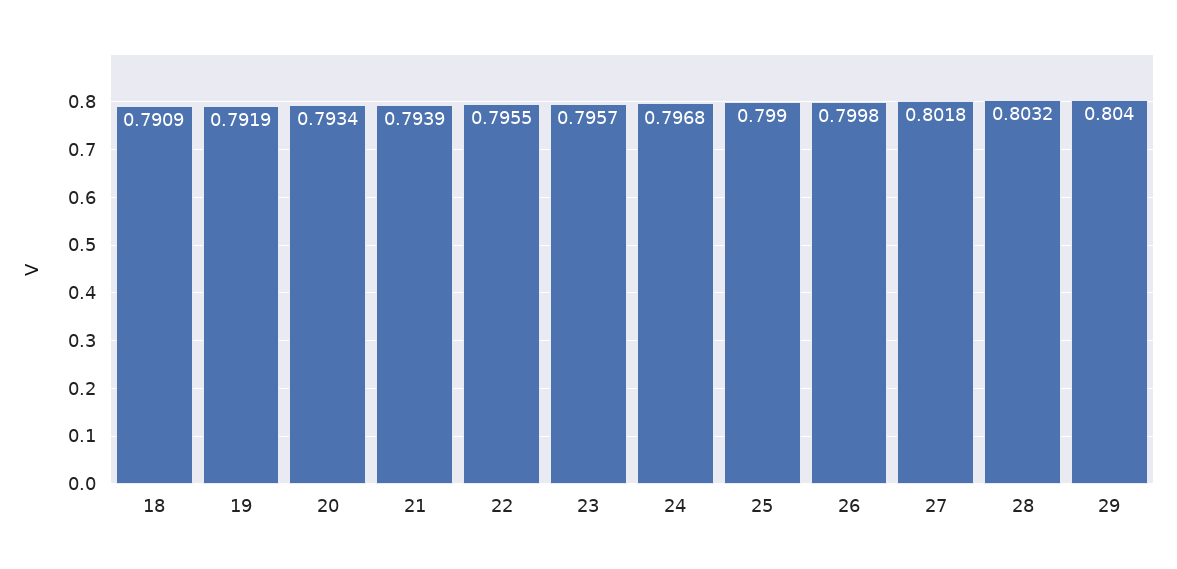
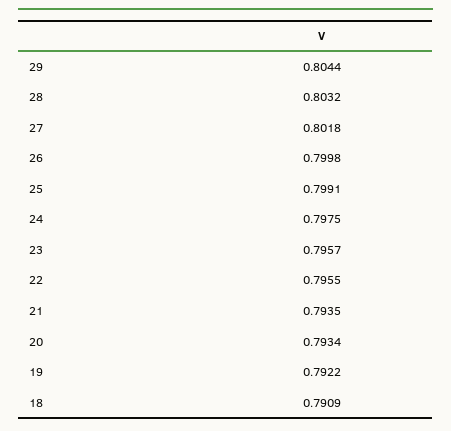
  {
    "18": 0.7909,
-   "19": 0.7919,
+   "19": 0.7922,
    "20": 0.7934,
-   "21": 0.7939,
+   "21": 0.7935,
    "22": 0.7955,
    "23": 0.7957,
-   "24": 0.7968,
+   "24": 0.7975,
-   "25": 0.799,
+   "25": 0.7991,
    "26": 0.7998,
    "27": 0.8018,
    "28": 0.8032,
-   "29": 0.804
+   "29": 0.8044
  }

